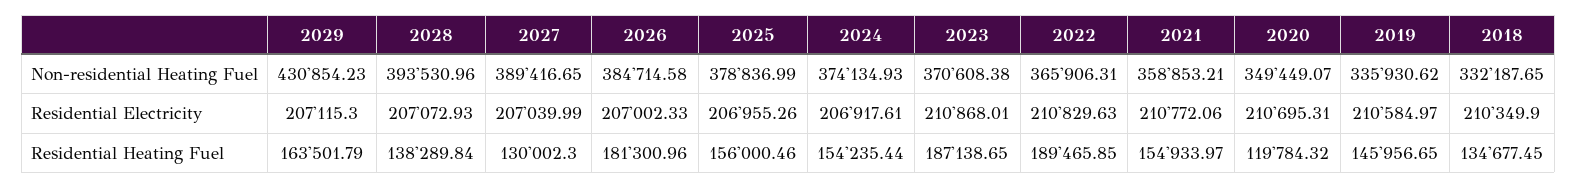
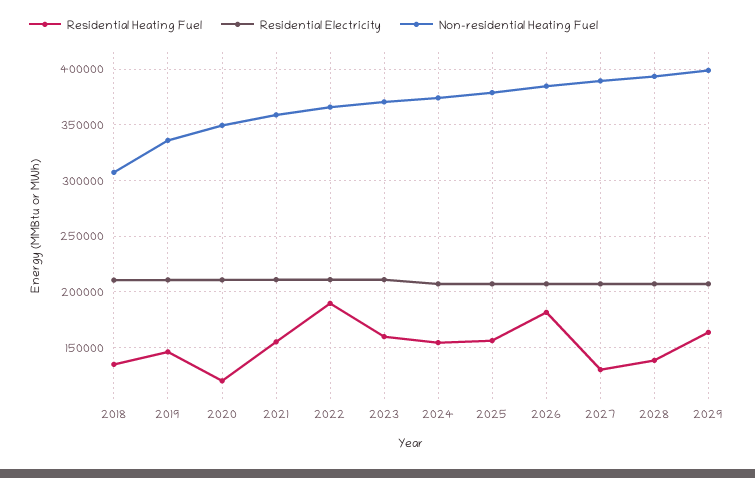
  {
    "Non-residential Heating Fuel": {
-     "2029": 430854.23,
+     "2029": 400000,
      "2028": 393530.96,
      "2027": 389416.65,
      "2026": 384714.58,
      "2025": 378836.99,
      "2024": 374134.93,
      "2023": 370608.38,
      "2022": 365906.31,
      "2021": 358853.21,
      "2020": 349449.07,
      "2019": 335930.62,
-     "2018": 332187.65
+     "2018": 310000
    },
    "Residential Electricity": {
      "2029": 207115.3,
      "2028": 207072.93,
      "2027": 207039.99,
      "2026": 207002.33,
      "2025": 206955.26,
      "2024": 206917.61,
      "2023": 210868.01,
      "2022": 210829.63,
      "2021": 210772.06,
      "2020": 210695.31,
      "2019": 210584.97,
      "2018": 210349.9
    },
    "Residential Heating Fuel": {
      "2029": 163501.79,
      "2028": 138289.84,
      "2027": 130002.3,
      "2026": 181300.96,
      "2025": 156000.46,
      "2024": 154235.44,
-     "2023": 187138.65,
+     "2023": 160000,
      "2022": 189465.85,
      "2021": 154933.97,
      "2020": 119784.32,
      "2019": 145956.65,
      "2018": 134677.45
    }
  }

